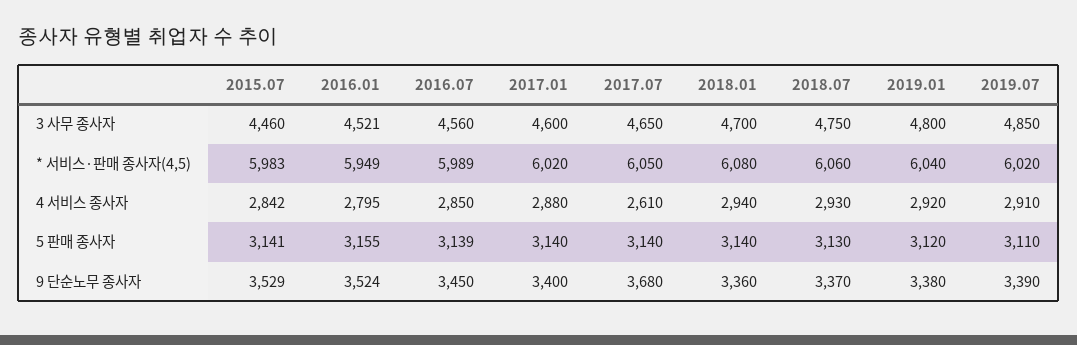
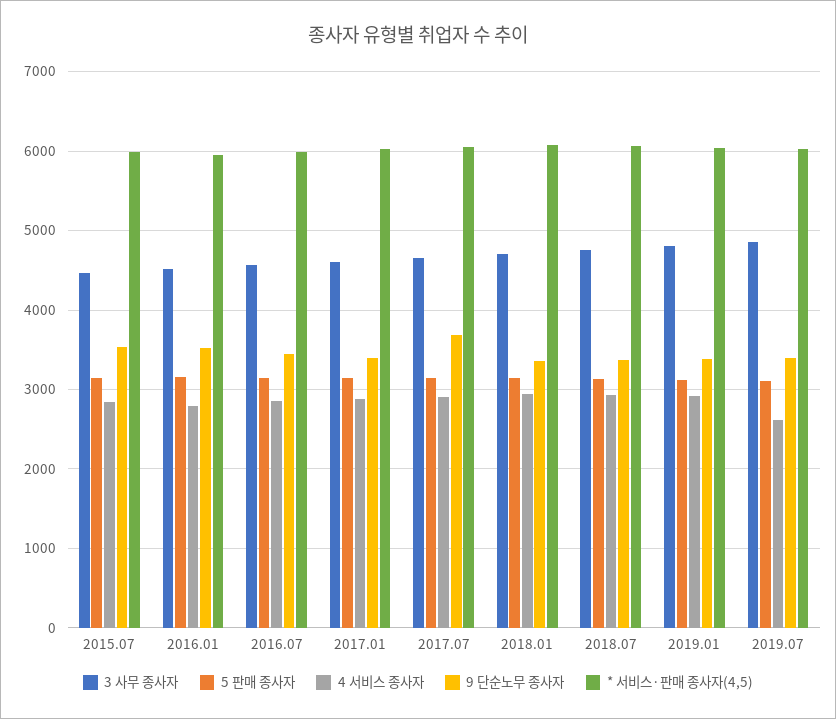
  {
    "3 사무 종사자": {
      "2015.07": 4460,
      "2016.01": 4521,
      "2016.07": 4560,
      "2017.01": 4600,
      "2017.07": 4650,
      "2018.01": 4700,
      "2018.07": 4750,
      "2019.01": 4800,
      "2019.07": 4850
    },
    "* 서비스·판매 종사자(4,5)": {
      "2015.07": 5983,
      "2016.01": 5949,
      "2016.07": 5989,
      "2017.01": 6020,
      "2017.07": 6050,
      "2018.01": 6080,
      "2018.07": 6060,
      "2019.01": 6040,
      "2019.07": 6020
    },
    "4 서비스 종사자": {
      "2015.07": 2842,
      "2016.01": 2795,
      "2016.07": 2850,
      "2017.01": 2880,
-     "2017.07": 2610,
+     "2017.07": 2900,
      "2018.01": 2940,
      "2018.07": 2930,
      "2019.01": 2920,
-     "2019.07": 2910
+     "2019.07": 2600
    },
    "5 판매 종사자": {
      "2015.07": 3141,
      "2016.01": 3155,
      "2016.07": 3139,
      "2017.01": 3140,
      "2017.07": 3140,
      "2018.01": 3140,
      "2018.07": 3130,
      "2019.01": 3120,
      "2019.07": 3110
    },
    "9 단순노무 종사자": {
      "2015.07": 3529,
      "2016.01": 3524,
      "2016.07": 3450,
      "2017.01": 3400,
      "2017.07": 3680,
      "2018.01": 3360,
      "2018.07": 3370,
      "2019.01": 3380,
      "2019.07": 3390
    }
  }

